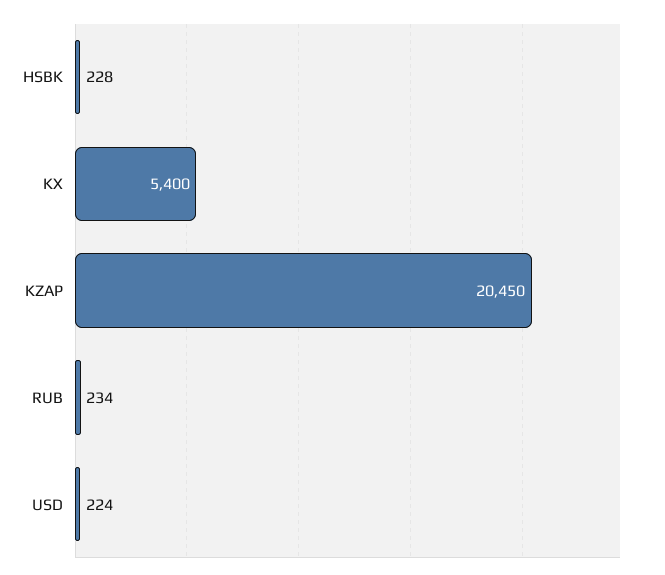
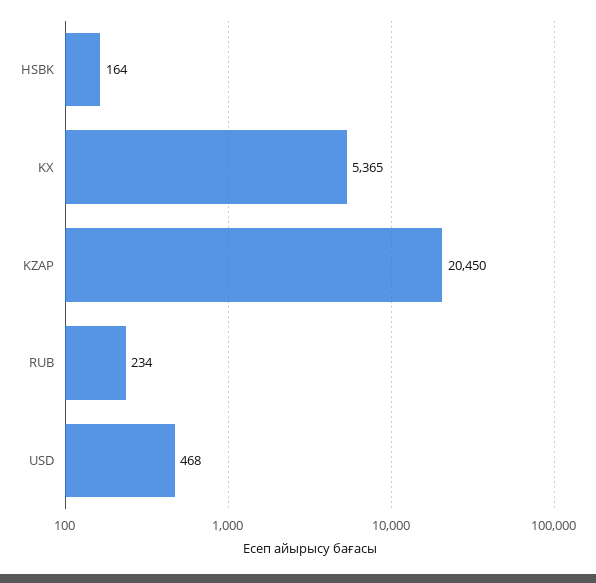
  {
-   "HSBK": 228,
+   "HSBK": 164,
-   "KX": 5400,
+   "KX": 5365,
    "KZAP": 20450,
    "RUB": 234,
-   "USD": 224
+   "USD": 468
  }

